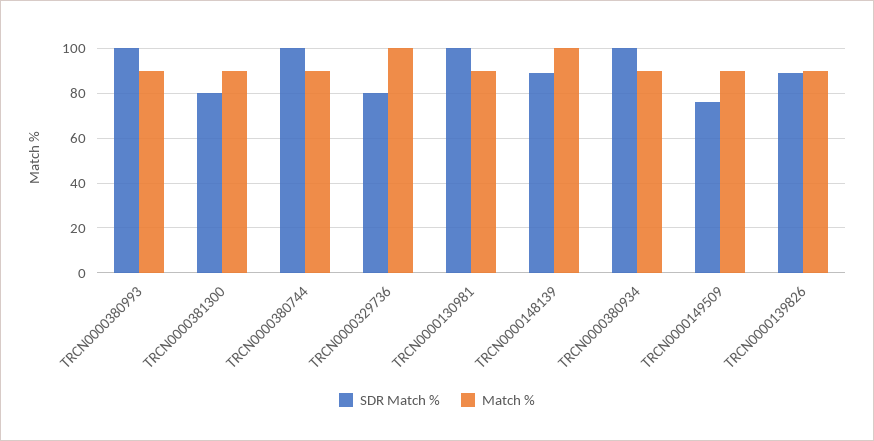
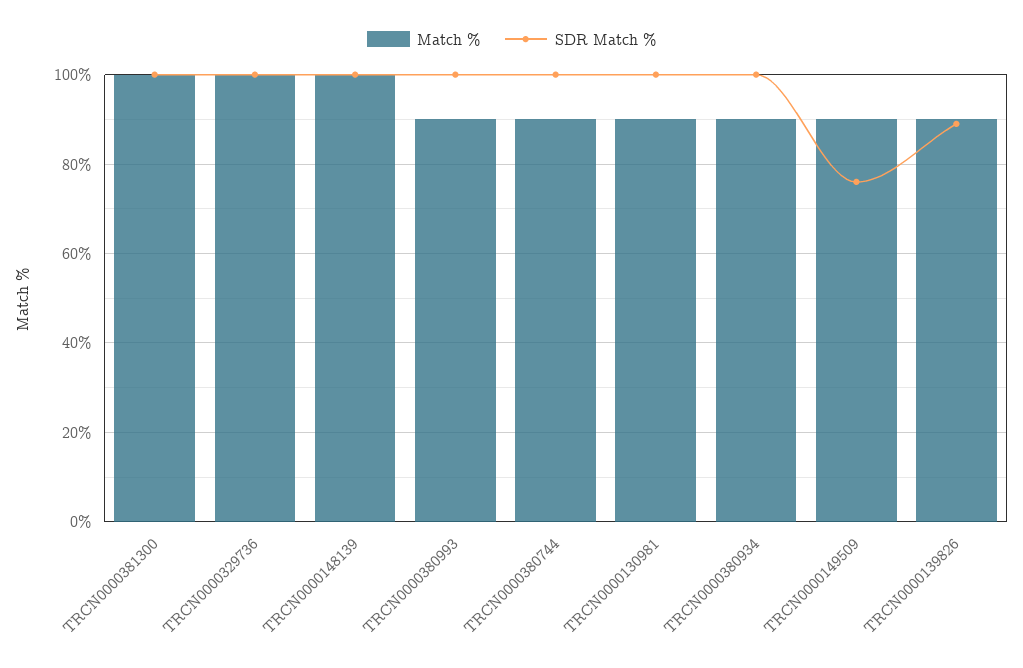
  {
    "SDR Match %": {
      "TRCN0000380993": 100,
-     "TRCN0000381300": 80,
+     "TRCN0000381300": 100,
      "TRCN0000380744": 100,
-     "TRCN0000329736": 80,
+     "TRCN0000329736": 100,
      "TRCN0000130981": 100,
-     "TRCN0000148139": 90,
+     "TRCN0000148139": 100,
      "TRCN0000380934": 100,
      "TRCN0000149509": 75,
      "TRCN0000139826": 90
    },
    "Match %": {
      "TRCN0000380993": 90,
-     "TRCN0000381300": 90,
+     "TRCN0000381300": 100,
      "TRCN0000380744": 90,
      "TRCN0000329736": 100,
      "TRCN0000130981": 90,
      "TRCN0000148139": 100,
      "TRCN0000380934": 90,
      "TRCN0000149509": 90,
      "TRCN0000139826": 90
    }
  }

